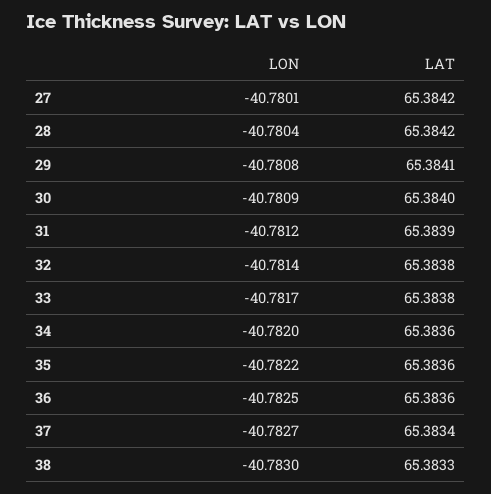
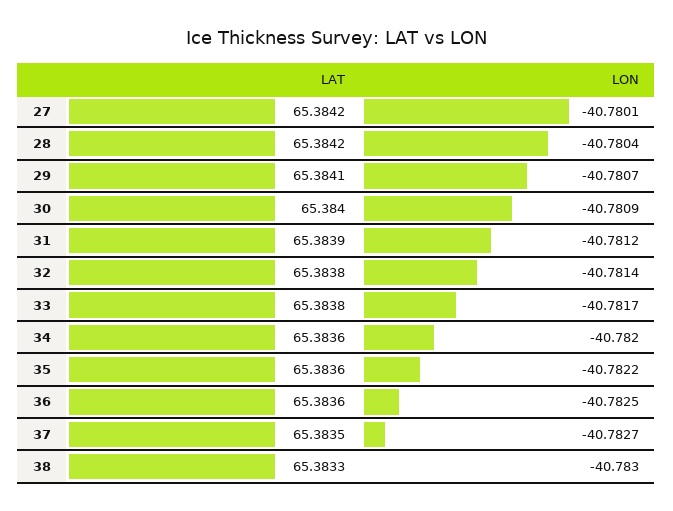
  {
    "LON": {
      "27": -40.7801,
      "28": -40.7804,
-     "29": -40.7808,
+     "29": -40.7807,
      "30": -40.7809,
      "31": -40.7812,
      "32": -40.7814,
      "33": -40.7817,
      "34": -40.782,
      "35": -40.7822,
      "36": -40.7825,
      "37": -40.7827,
      "38": -40.783
    },
    "LAT": {
      "27": 65.3842,
      "28": 65.3842,
      "29": 65.3841,
      "30": 65.384,
      "31": 65.3839,
      "32": 65.3838,
      "33": 65.3838,
      "34": 65.3836,
      "35": 65.3836,
      "36": 65.3836,
-     "37": 65.3834,
+     "37": 65.3835,
      "38": 65.3833
    }
  }

